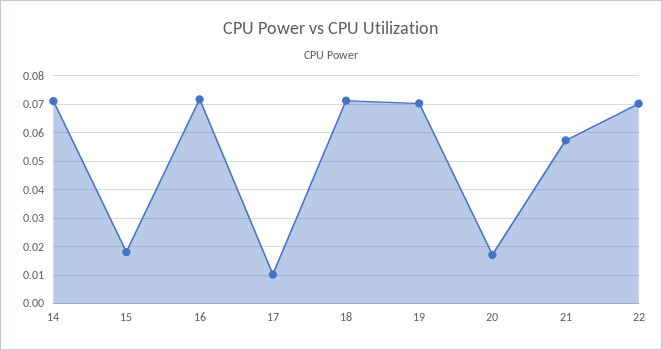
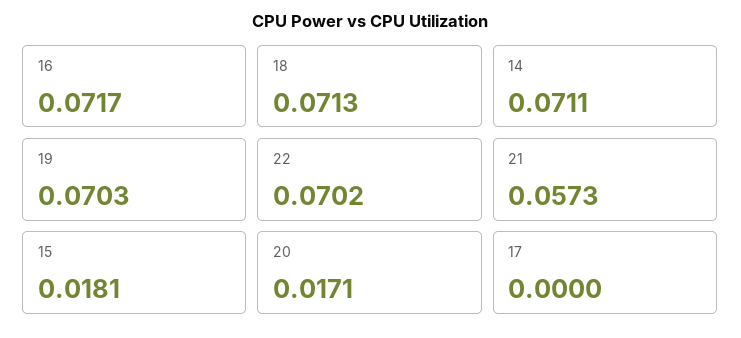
  {
    "14": 0.0711,
    "15": 0.0181,
    "16": 0.0717,
-   "17": 0.01,
+   "17": 0,
    "18": 0.0713,
    "19": 0.0703,
    "20": 0.0171,
    "21": 0.0573,
    "22": 0.0702
  }

